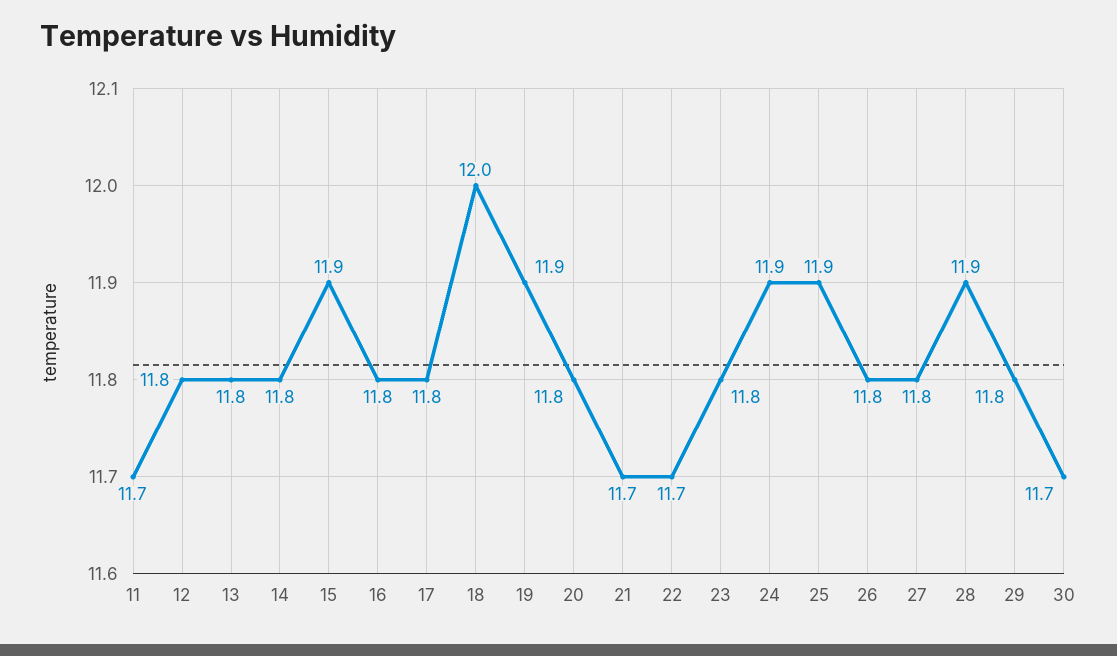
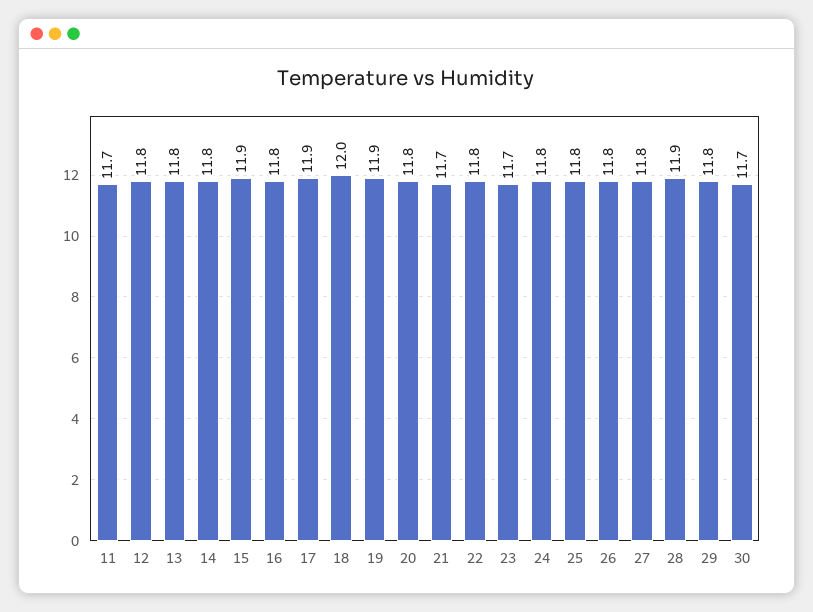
  {
    "11": 11.7,
    "12": 11.8,
    "13": 11.8,
    "14": 11.8,
    "15": 11.9,
    "16": 11.8,
-   "17": 11.8,
+   "17": 11.9,
    "18": 12,
    "19": 11.9,
    "20": 11.8,
    "21": 11.7,
-   "22": 11.7,
+   "22": 11.8,
-   "23": 11.8,
+   "23": 11.7,
-   "24": 11.9,
+   "24": 11.8,
-   "25": 11.9,
+   "25": 11.8,
    "26": 11.8,
    "27": 11.8,
    "28": 11.9,
    "29": 11.8,
    "30": 11.7
  }

